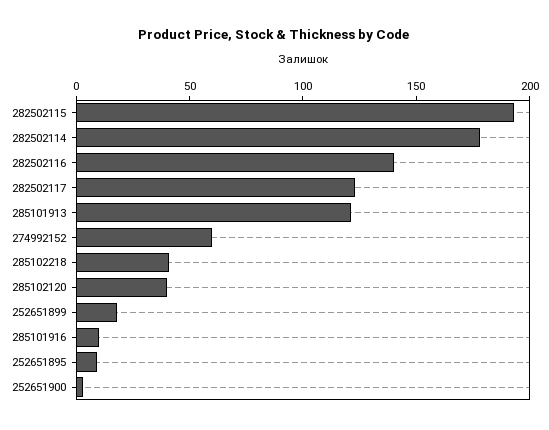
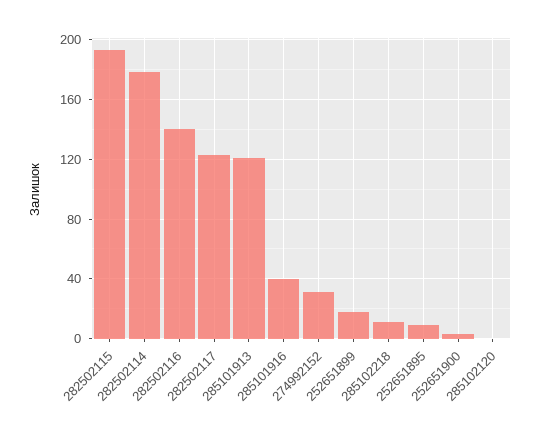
  {
    "282502115": 195,
    "282502114": 180,
    "282502116": 140,
    "282502117": 125,
    "285101913": 120,
-   "274992152": 60,
+   "274992152": 30,
-   "285102218": 40,
+   "285102218": 10,
-   "285102120": 40,
+   "285102120": 0,
    "252651899": 20,
-   "285101916": 10,
+   "285101916": 40,
    "252651895": 10,
    "252651900": 5
  }

